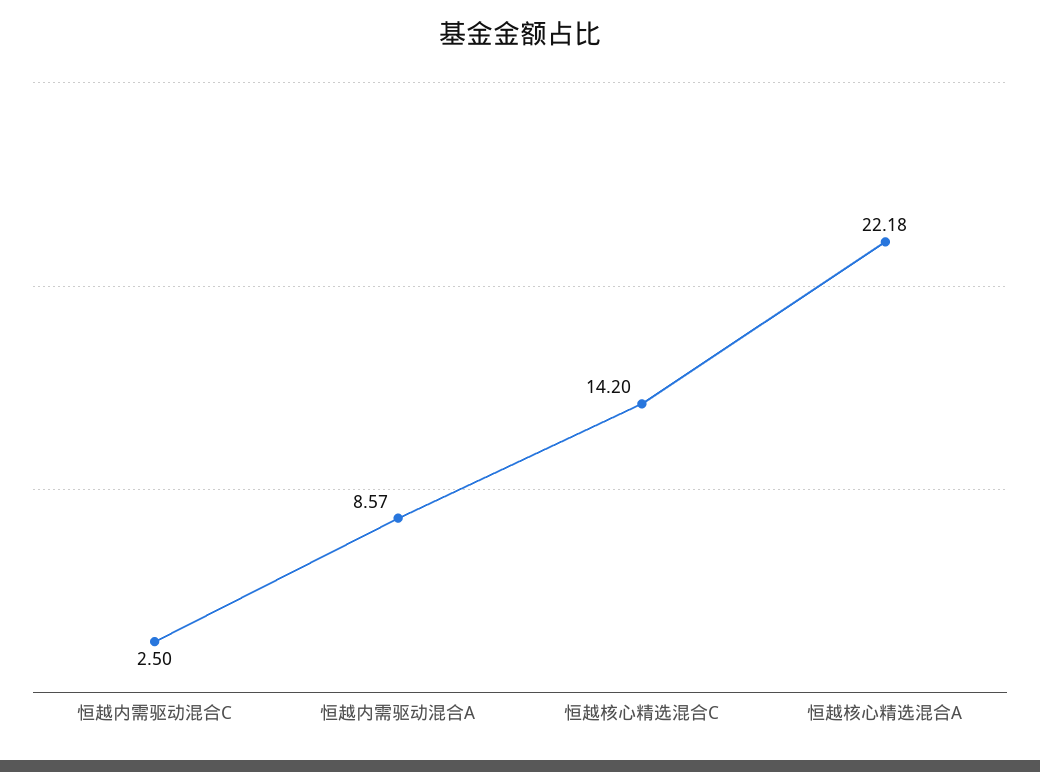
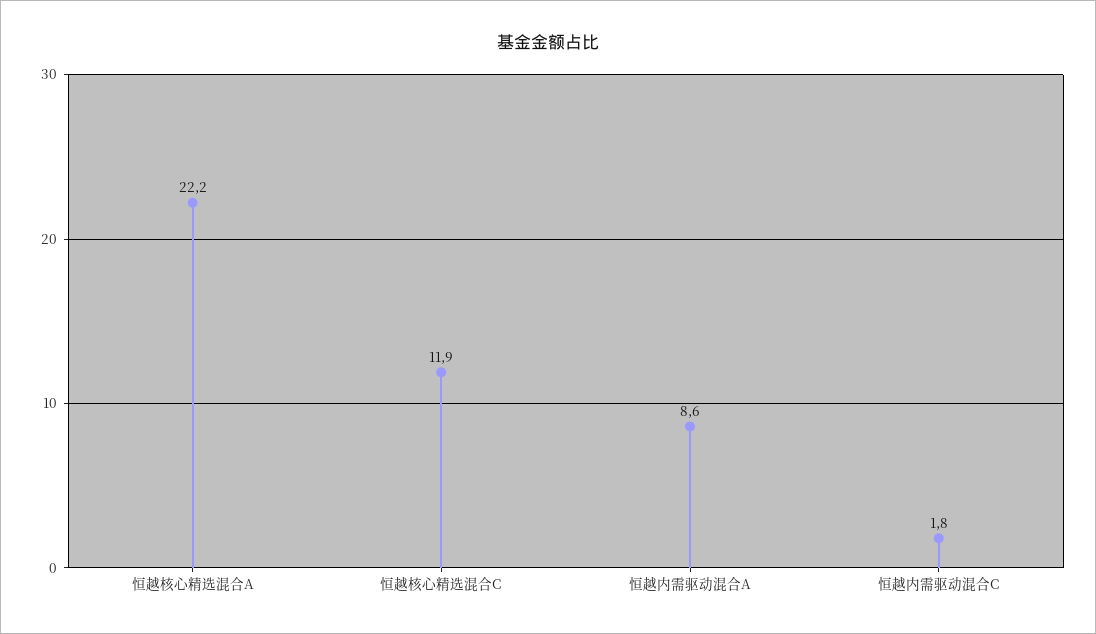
  {
-   "恒越内需驱动混合C": 2.5,
+   "恒越内需驱动混合C": 1.8,
    "恒越内需驱动混合A": 8.57,
-   "恒越核心精选混合C": 14.2,
+   "恒越核心精选混合C": 11.9,
    "恒越核心精选混合A": 22.18
  }

